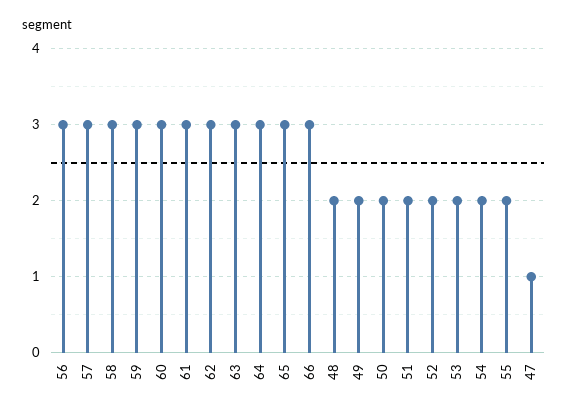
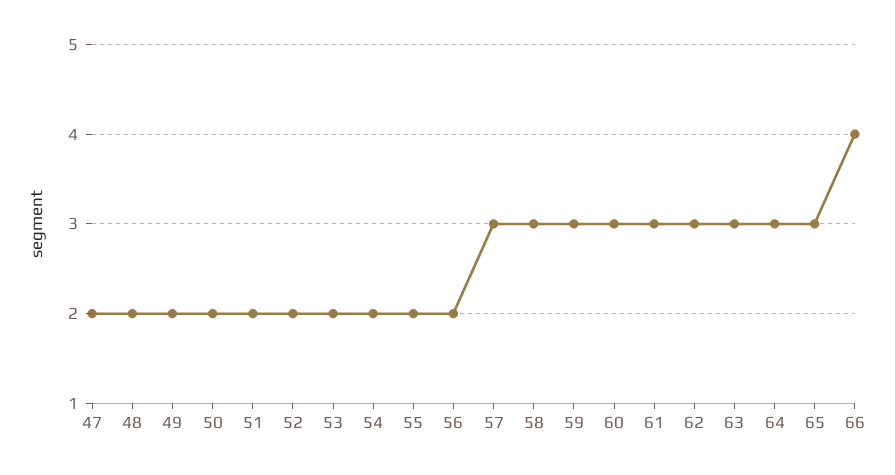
  {
-   "56": 3,
+   "56": 2,
    "57": 3,
    "58": 3,
    "59": 3,
    "60": 3,
    "61": 3,
    "62": 3,
    "63": 3,
    "64": 3,
    "65": 3,
-   "66": 3,
+   "66": 4,
    "48": 2,
    "49": 2,
    "50": 2,
    "51": 2,
    "52": 2,
    "53": 2,
    "54": 2,
    "55": 2,
-   "47": 1
+   "47": 2
  }

